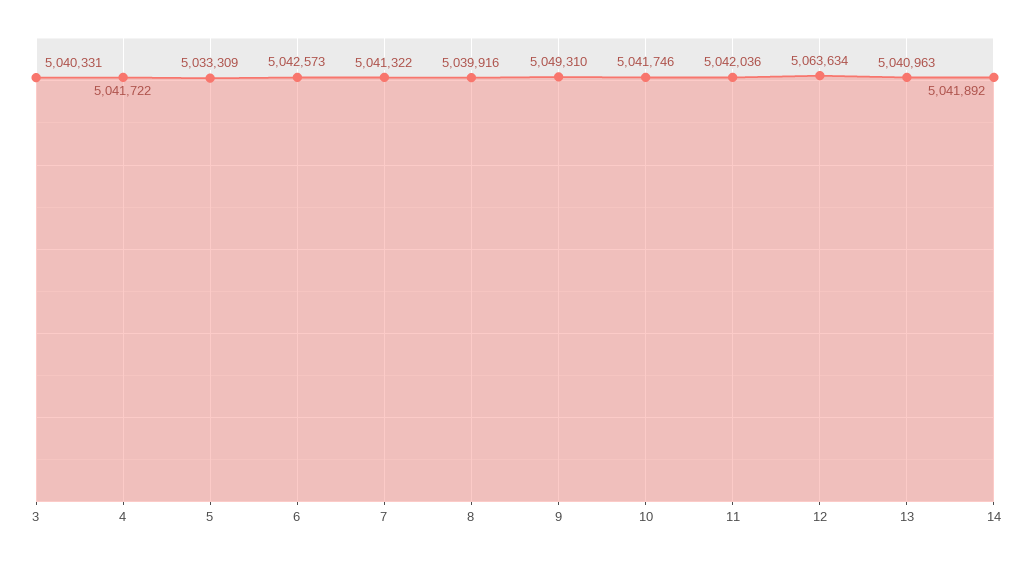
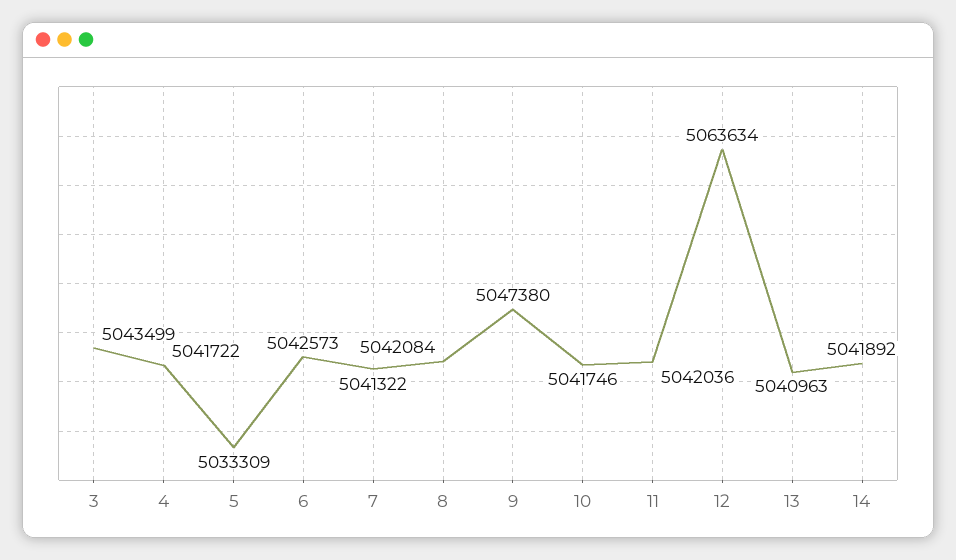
  {
-   "3": 5040331,
+   "3": 5043499,
    "4": 5041722,
    "5": 5033309,
    "6": 5042573,
    "7": 5041322,
-   "8": 5039916,
+   "8": 5042084,
-   "9": 5049310,
+   "9": 5047380,
    "10": 5041746,
    "11": 5042036,
    "12": 5063634,
    "13": 5040963,
    "14": 5041892
  }

